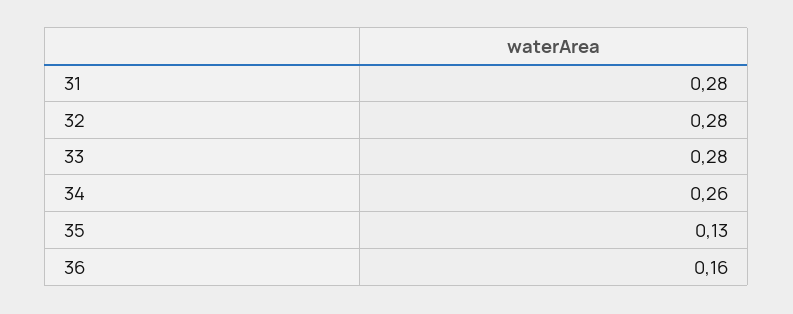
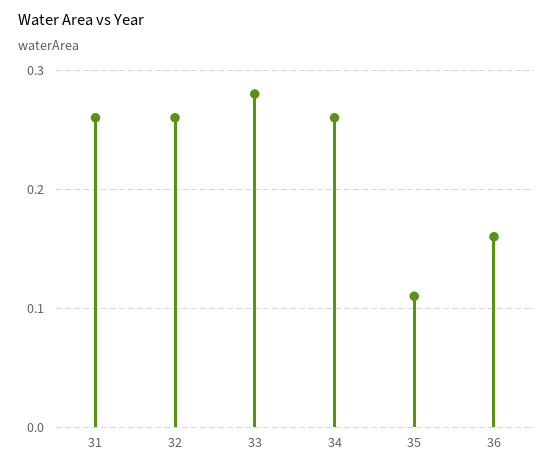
  {
-   "31": 0.28,
+   "31": 0.26,
-   "32": 0.28,
+   "32": 0.26,
    "33": 0.28,
    "34": 0.26,
-   "35": 0.13,
+   "35": 0.11,
    "36": 0.16
  }

